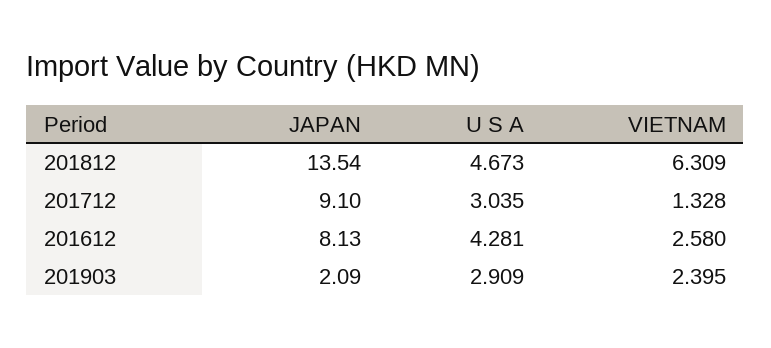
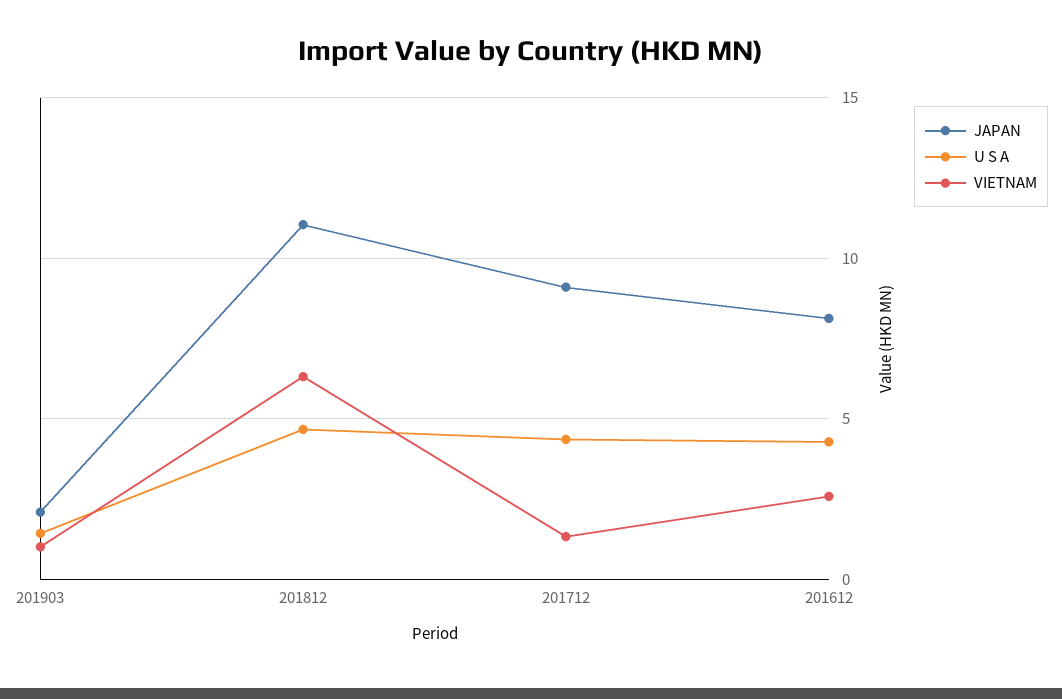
  {
    "JAPAN": {
-     "201812": 13.54,
+     "201812": 11,
      "201712": 9.1,
      "201612": 8.13,
      "201903": 2.09
    },
    "U S A": {
      "201812": 4.673,
-     "201712": 3.035,
+     "201712": 4.5,
      "201612": 4.281,
-     "201903": 2.909
+     "201903": 1.5
    },
    "VIETNAM": {
      "201812": 6.309,
      "201712": 1.328,
      "201612": 2.58,
-     "201903": 2.395
+     "201903": 1
    }
  }

